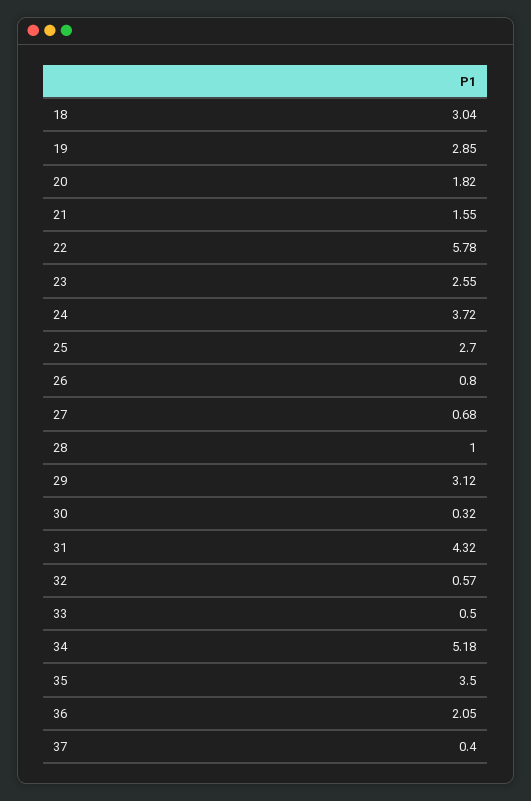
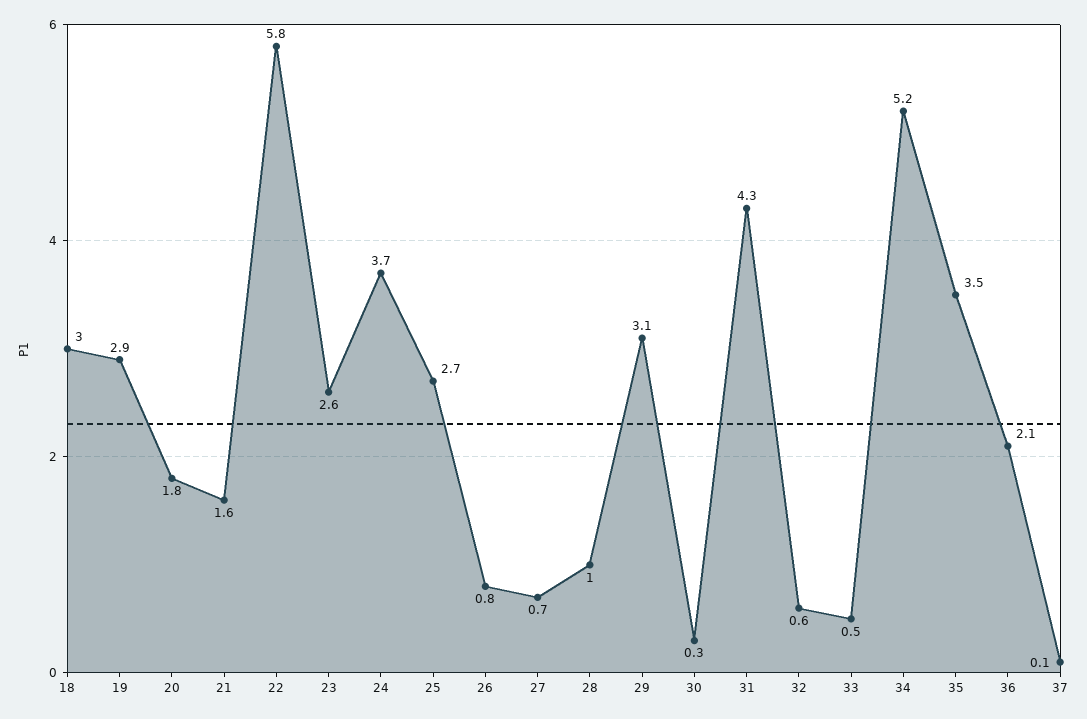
  {
    "18": 3.04,
    "19": 2.85,
    "20": 1.82,
    "21": 1.55,
    "22": 5.78,
    "23": 2.55,
    "24": 3.72,
    "25": 2.7,
    "26": 0.8,
    "27": 0.68,
    "28": 1,
    "29": 3.12,
    "30": 0.32,
    "31": 4.32,
    "32": 0.57,
    "33": 0.5,
    "34": 5.18,
    "35": 3.5,
    "36": 2.05,
-   "37": 0.4
+   "37": 0.1
  }

